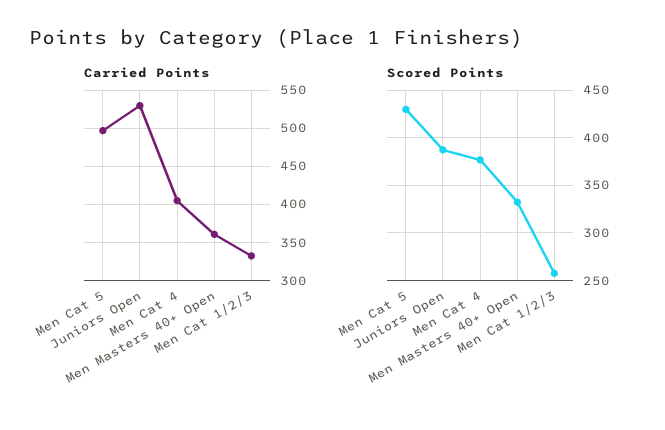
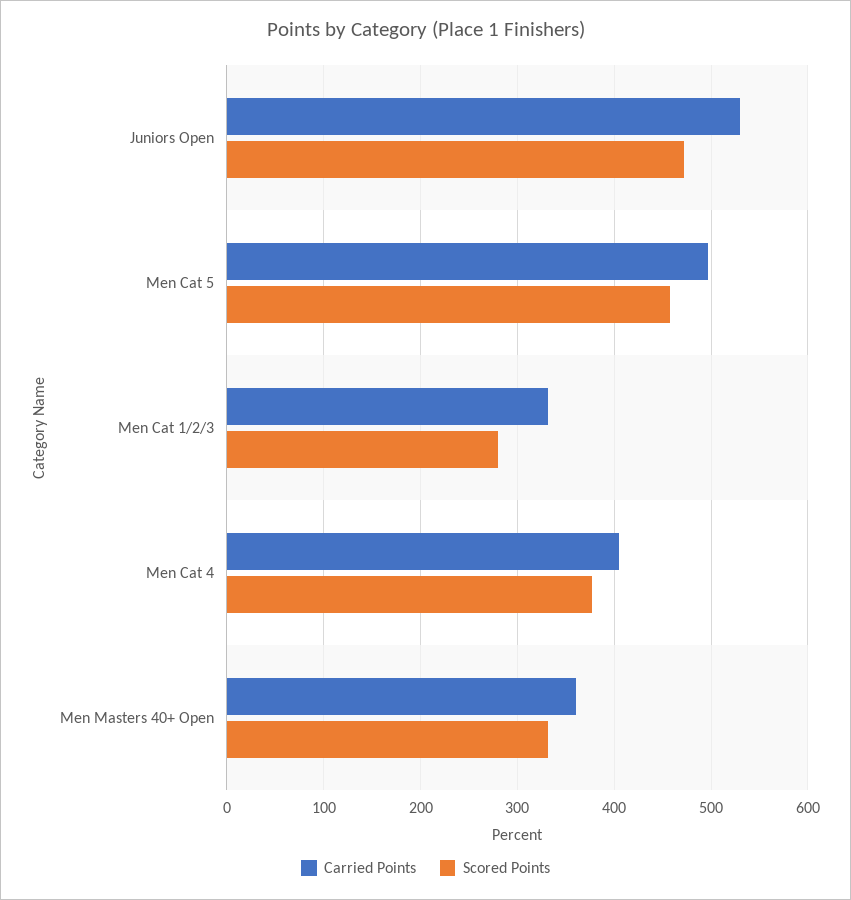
  {
    "Carried Points": {
      "Men Cat 5": 500,
      "Juniors Open": 530,
      "Men Cat 4": 400,
      "Men Masters 40+ Open": 360,
      "Men Cat 1/2/3": 330
    },
    "Scored Points": {
-     "Men Cat 5": 430,
+     "Men Cat 5": 460,
-     "Juniors Open": 390,
+     "Juniors Open": 470,
      "Men Cat 4": 380,
      "Men Masters 40+ Open": 330,
-     "Men Cat 1/2/3": 260
+     "Men Cat 1/2/3": 280
    }
  }

